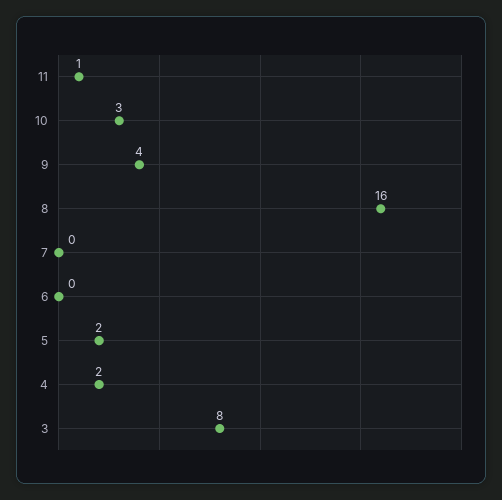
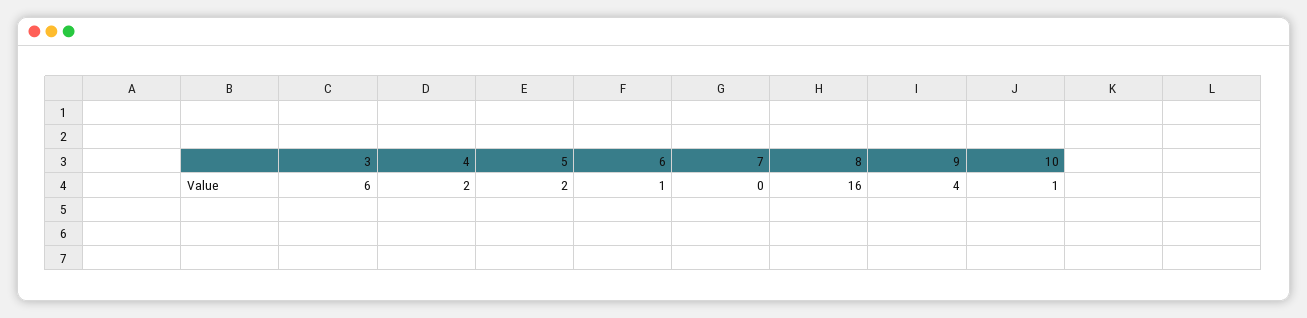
  {
-   "11": 1,
-   "10": 3,
+   "10": 1,
    "9": 4,
    "8": 16,
    "7": 0,
-   "6": 0,
+   "6": 1,
    "5": 2,
    "4": 2,
-   "3": 8
+   "3": 6
  }

